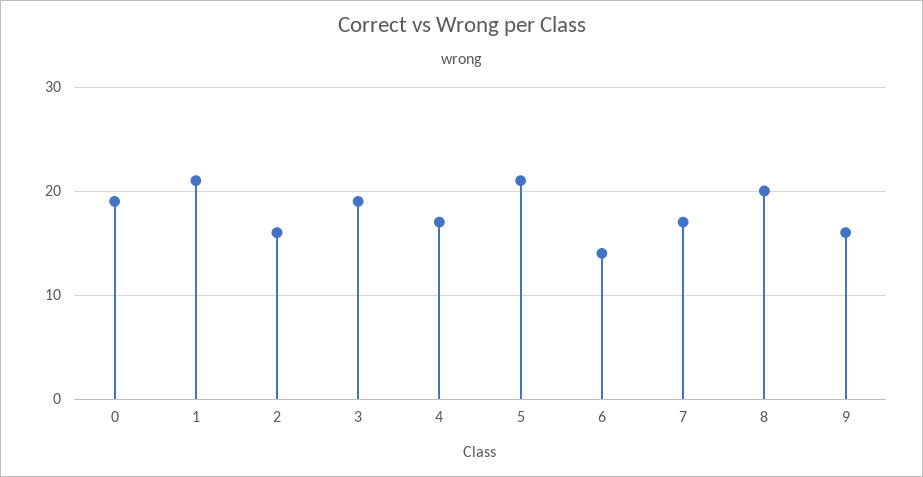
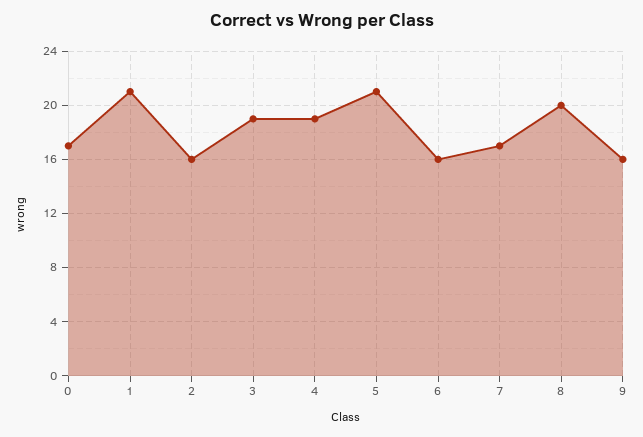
  {
-   "0": 19,
+   "0": 17,
    "1": 21,
    "2": 16,
    "3": 19,
-   "4": 17,
+   "4": 19,
    "5": 21,
-   "6": 14,
+   "6": 16,
    "7": 17,
    "8": 20,
    "9": 16
  }

